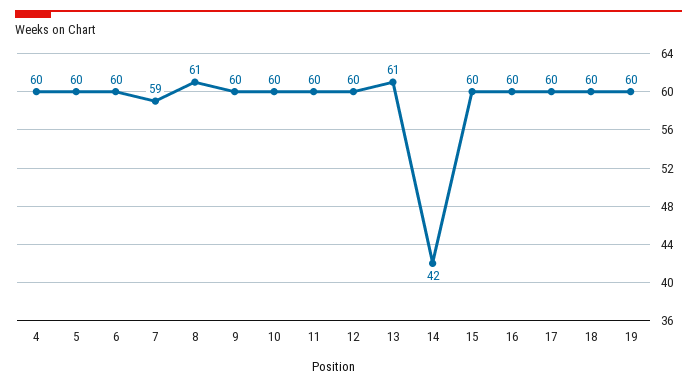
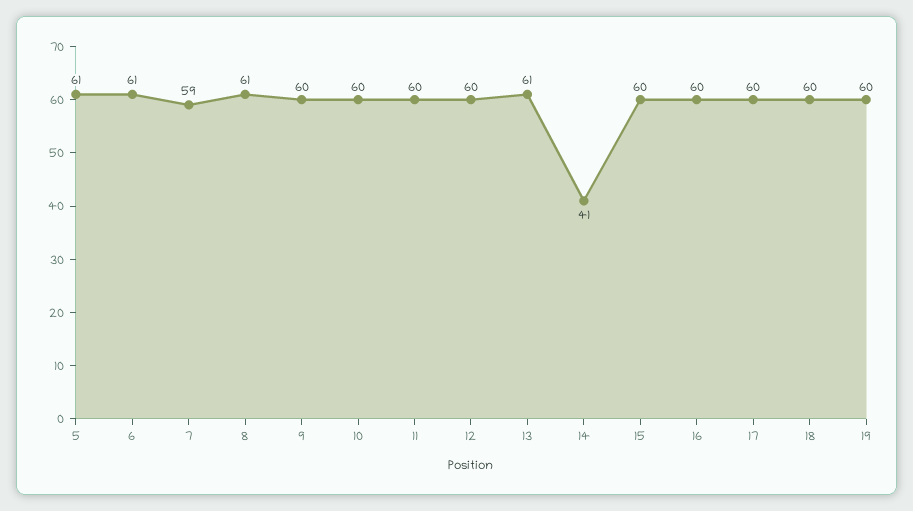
  {
-   "4": 60,
-   "5": 60,
+   "5": 61,
-   "6": 60,
+   "6": 61,
    "7": 59,
    "8": 61,
    "9": 60,
    "10": 60,
    "11": 60,
    "12": 60,
    "13": 61,
-   "14": 42,
+   "14": 41,
    "15": 60,
    "16": 60,
    "17": 60,
    "18": 60,
    "19": 60
  }

